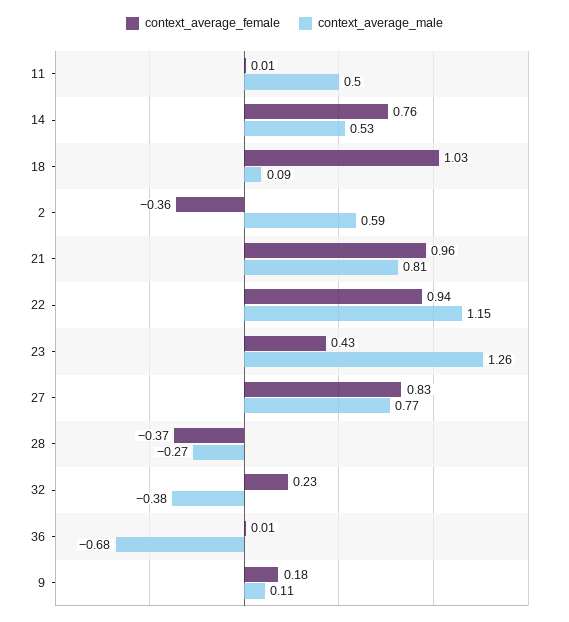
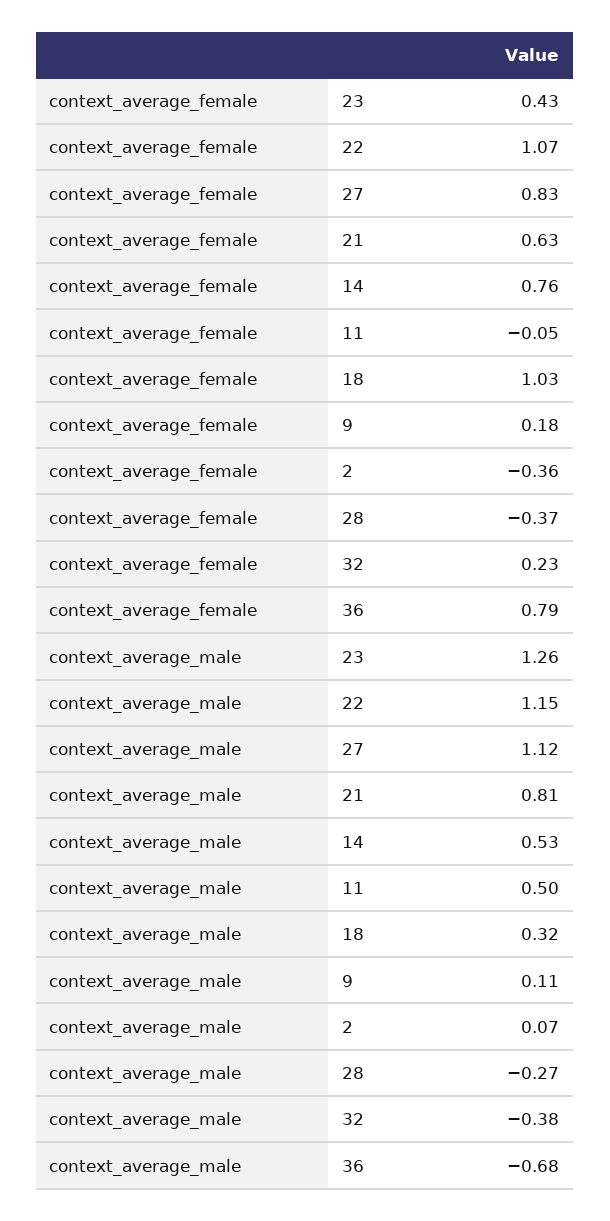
  {
    "context_average_female": {
-     "11": 0.01,
+     "11": -0.05,
      "14": 0.76,
      "18": 1.03,
      "2": -0.36,
-     "21": 0.96,
+     "21": 0.63,
-     "22": 0.94,
+     "22": 1.07,
      "23": 0.43,
      "27": 0.83,
      "28": -0.37,
      "32": 0.23,
-     "36": 0.01,
+     "36": 0.79,
      "9": 0.18
    },
    "context_average_male": {
      "11": 0.5,
      "14": 0.53,
-     "18": 0.09,
+     "18": 0.32,
-     "2": 0.59,
+     "2": 0.07,
      "21": 0.81,
      "22": 1.15,
      "23": 1.26,
-     "27": 0.77,
+     "27": 1.12,
      "28": -0.27,
      "32": -0.38,
      "36": -0.68,
      "9": 0.11
    }
  }

